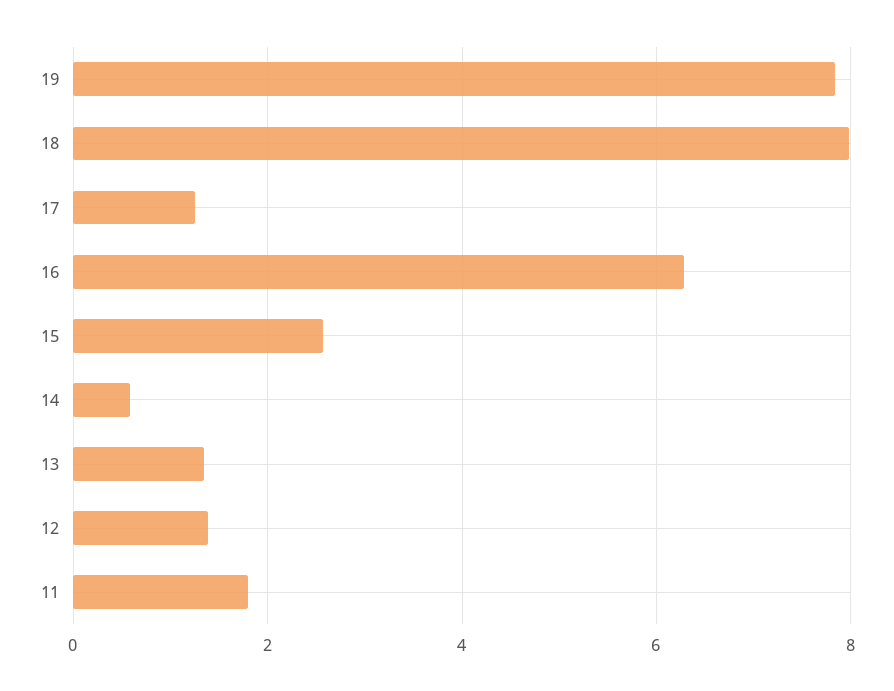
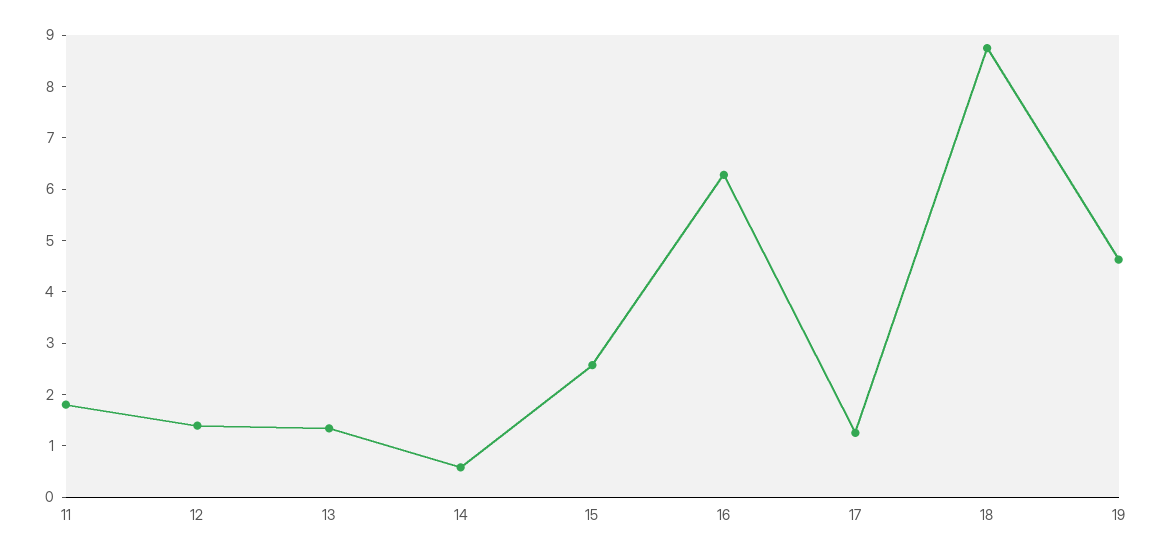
  {
-   "19": 7.8,
+   "19": 4.6,
-   "18": 8,
+   "18": 8.8,
    "17": 1.2,
    "16": 6.2,
    "15": 2.6,
    "14": 0.6,
    "13": 1.4,
    "12": 1.4,
    "11": 1.8
  }

